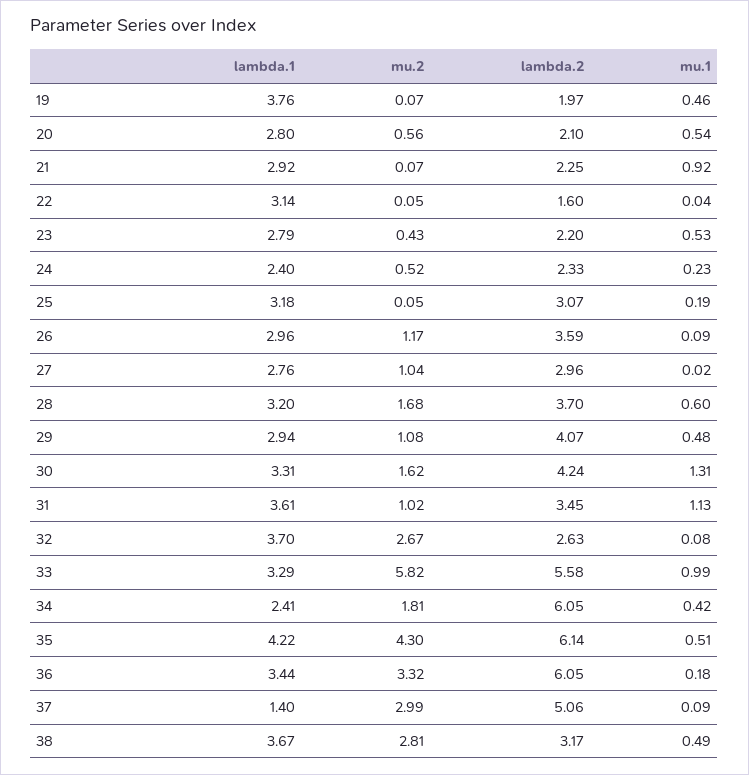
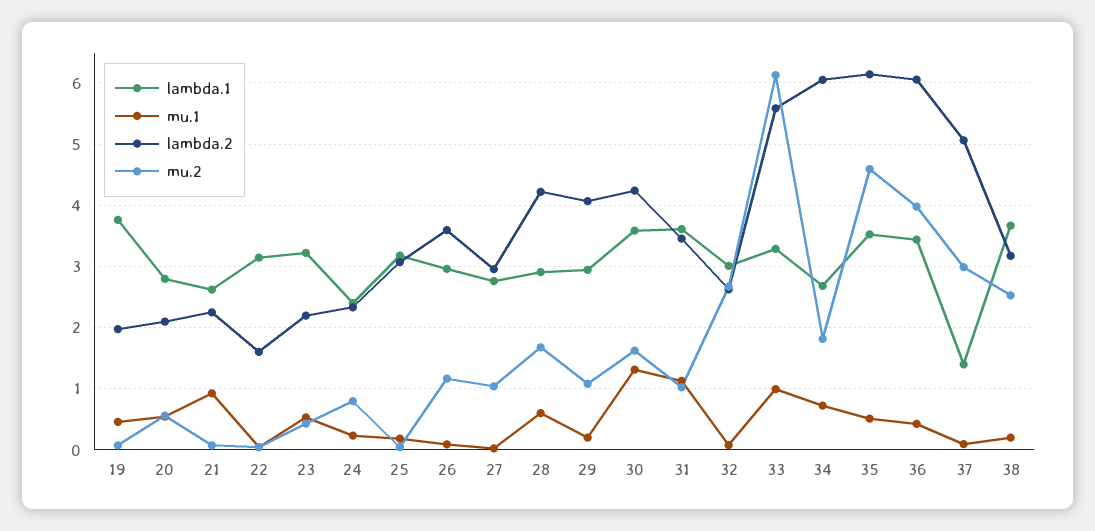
  {
    "lambda.1": {
      "19": 3.76,
      "20": 2.8,
-     "21": 2.92,
+     "21": 2.6,
      "22": 3.14,
-     "23": 2.79,
+     "23": 3.2,
      "24": 2.4,
      "25": 3.18,
      "26": 2.96,
      "27": 2.76,
-     "28": 3.2,
+     "28": 2.9,
      "29": 2.94,
-     "30": 3.31,
+     "30": 3.6,
      "31": 3.61,
-     "32": 3.7,
+     "32": 3,
      "33": 3.29,
-     "34": 2.41,
+     "34": 2.7,
-     "35": 4.22,
+     "35": 3.5,
      "36": 3.44,
      "37": 1.4,
      "38": 3.67
    },
    "mu.2": {
      "19": 0.07,
      "20": 0.56,
      "21": 0.07,
      "22": 0.05,
      "23": 0.43,
-     "24": 0.52,
+     "24": 0.8,
      "25": 0.05,
      "26": 1.17,
      "27": 1.04,
      "28": 1.68,
      "29": 1.08,
      "30": 1.62,
      "31": 1.02,
      "32": 2.67,
-     "33": 5.82,
+     "33": 6.1,
      "34": 1.81,
-     "35": 4.3,
+     "35": 4.6,
-     "36": 3.32,
+     "36": 4,
      "37": 2.99,
-     "38": 2.81
+     "38": 2.5
    },
    "lambda.2": {
      "19": 1.97,
      "20": 2.1,
      "21": 2.25,
      "22": 1.6,
      "23": 2.2,
      "24": 2.33,
      "25": 3.07,
      "26": 3.59,
      "27": 2.96,
-     "28": 3.7,
+     "28": 4.2,
      "29": 4.07,
      "30": 4.24,
      "31": 3.45,
      "32": 2.63,
      "33": 5.58,
      "34": 6.05,
      "35": 6.14,
      "36": 6.05,
      "37": 5.06,
      "38": 3.17
    },
    "mu.1": {
      "19": 0.46,
      "20": 0.54,
      "21": 0.92,
      "22": 0.04,
      "23": 0.53,
      "24": 0.23,
      "25": 0.19,
      "26": 0.09,
      "27": 0.02,
      "28": 0.6,
-     "29": 0.48,
+     "29": 0.2,
      "30": 1.31,
      "31": 1.13,
      "32": 0.08,
      "33": 0.99,
-     "34": 0.42,
+     "34": 0.7,
      "35": 0.51,
-     "36": 0.18,
+     "36": 0.4,
      "37": 0.09,
-     "38": 0.49
+     "38": 0.2
    }
  }

